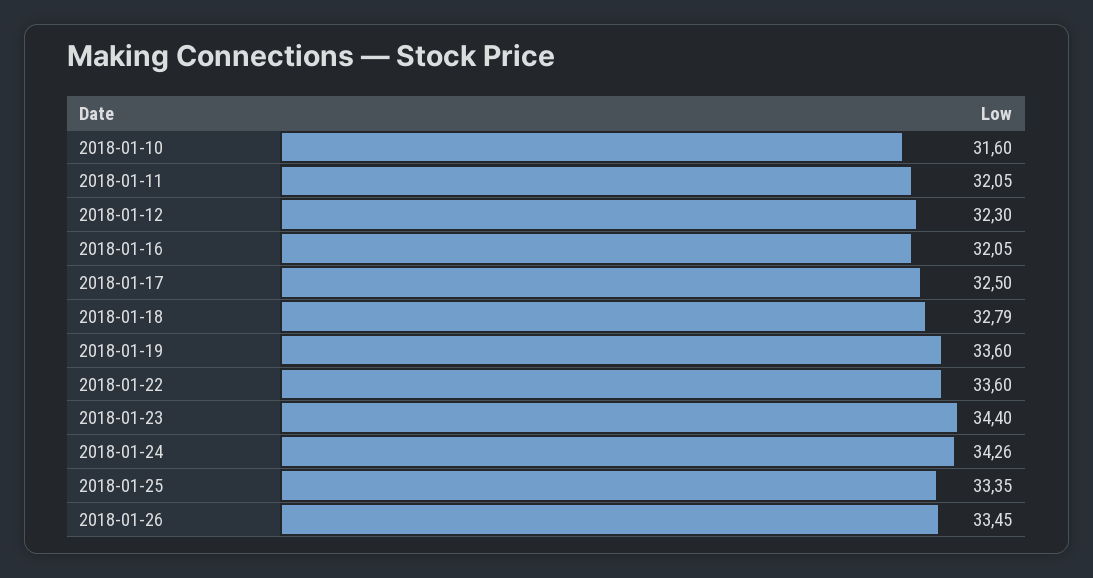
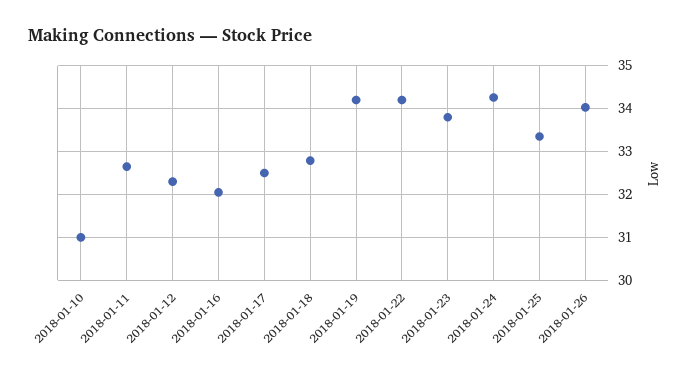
  {
-   "2018-01-10": 31.6,
+   "2018-01-10": 31,
-   "2018-01-11": 32.05,
+   "2018-01-11": 32.6,
    "2018-01-12": 32.3,
    "2018-01-16": 32.05,
    "2018-01-17": 32.5,
    "2018-01-18": 32.79,
-   "2018-01-19": 33.6,
+   "2018-01-19": 34.2,
-   "2018-01-22": 33.6,
+   "2018-01-22": 34.2,
-   "2018-01-23": 34.4,
+   "2018-01-23": 33.8,
    "2018-01-24": 34.26,
    "2018-01-25": 33.35,
-   "2018-01-26": 33.45
+   "2018-01-26": 34
  }

